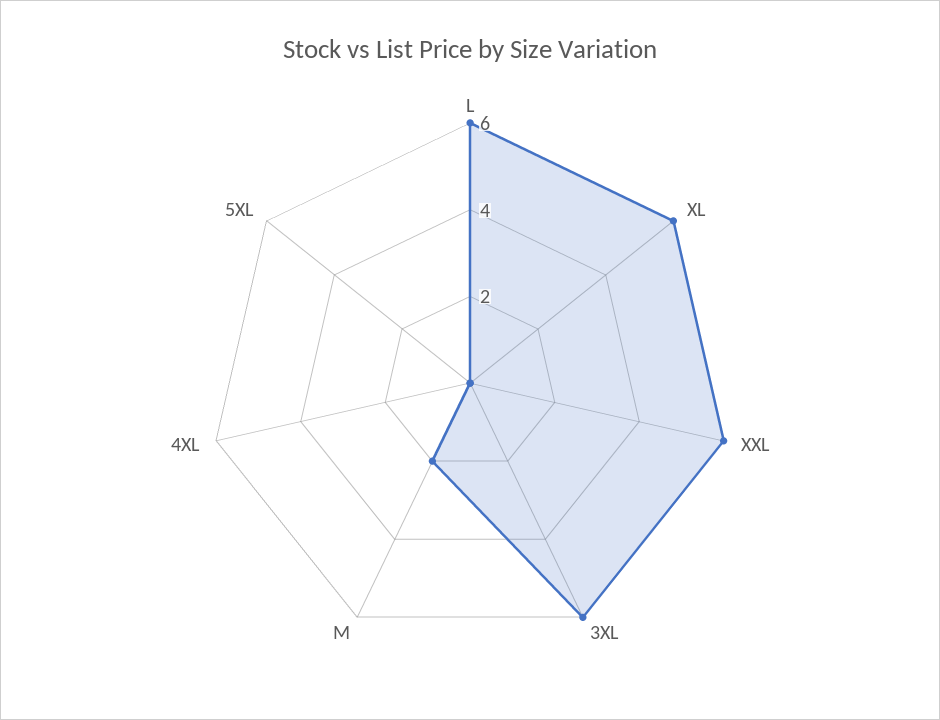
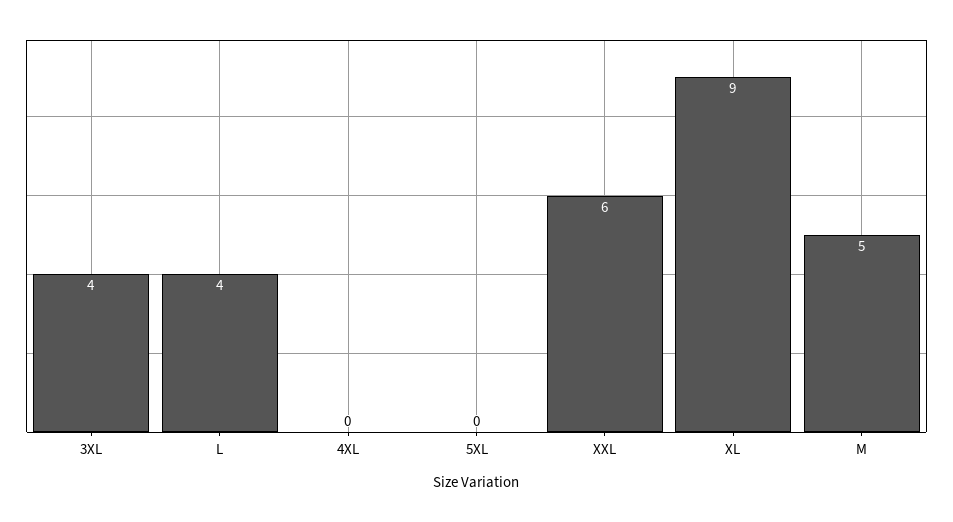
  {
-   "L": 6,
+   "L": 4,
-   "XL": 6,
+   "XL": 9,
    "XXL": 6,
-   "3XL": 6,
+   "3XL": 4,
-   "M": 2,
+   "M": 5,
    "4XL": 0,
    "5XL": 0
  }

